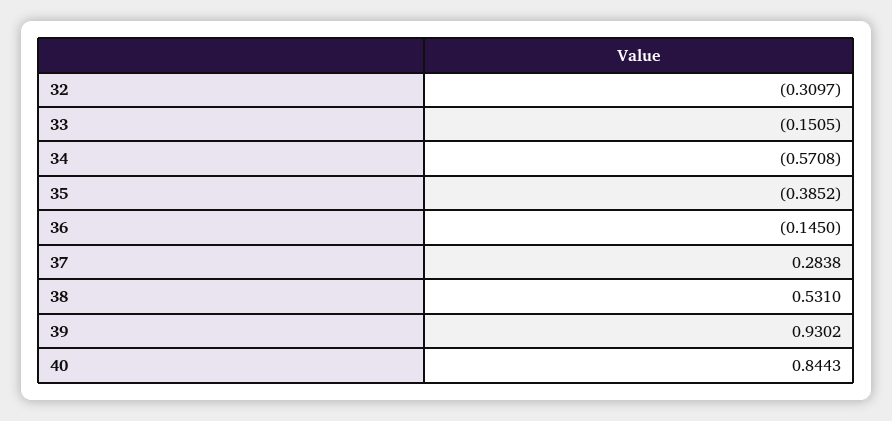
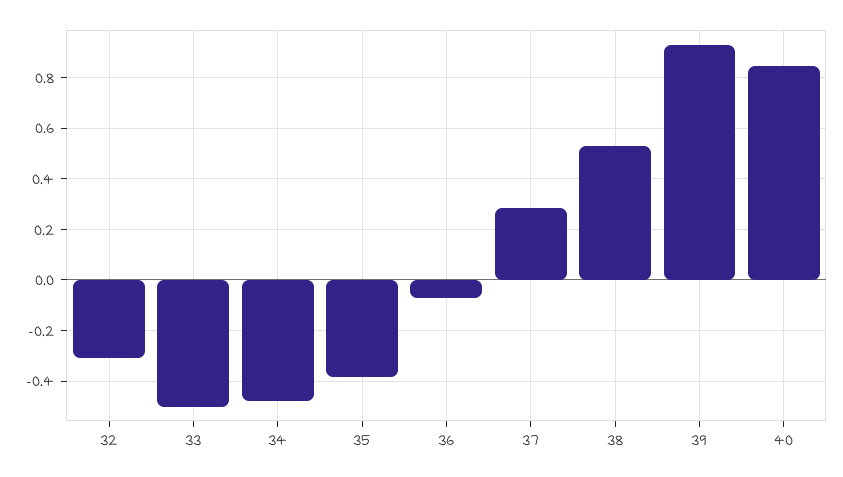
  {
    "32": -0.3097,
-   "33": -0.1505,
+   "33": -0.5,
-   "34": -0.5708,
+   "34": -0.475,
    "35": -0.3852,
-   "36": -0.145,
+   "36": -0.075,
    "37": 0.2838,
    "38": 0.531,
    "39": 0.9302,
    "40": 0.8443
  }

